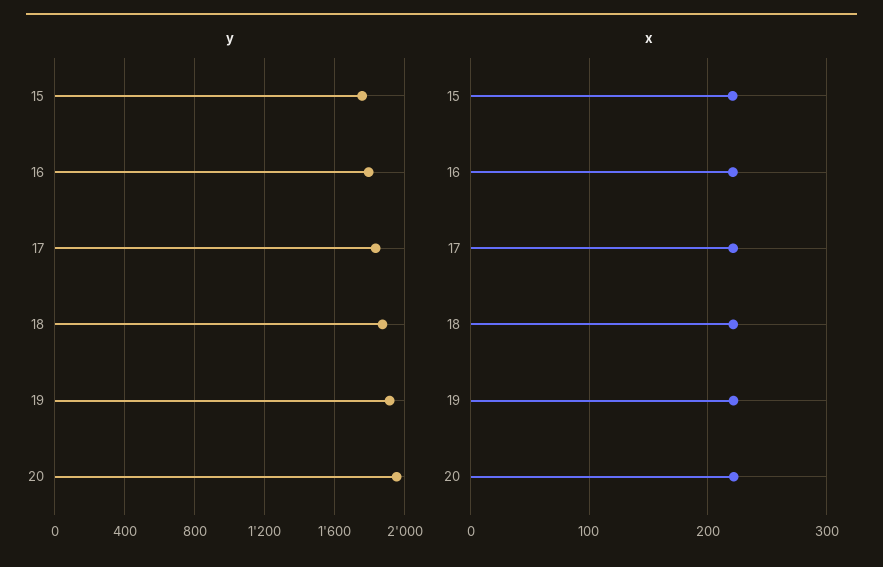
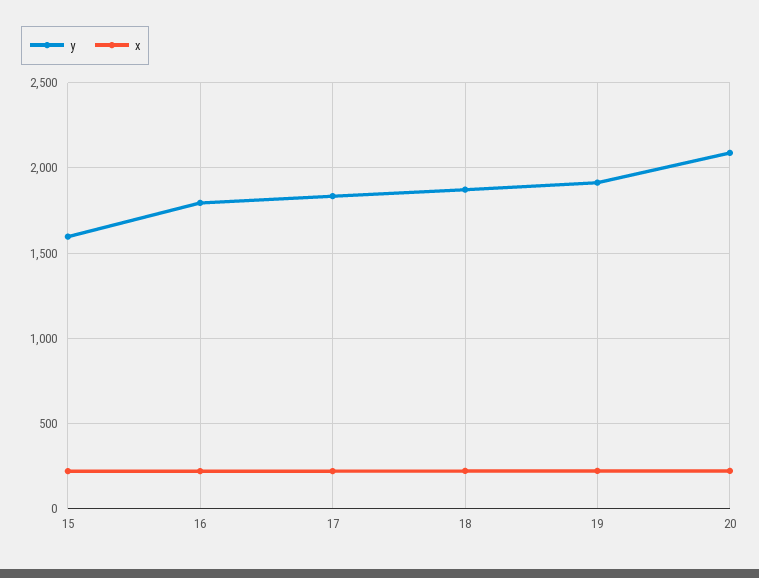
  {
    "y": {
-     "15": 1750,
+     "15": 1600,
      "16": 1800,
      "17": 1850,
      "18": 1850,
      "19": 1900,
-     "20": 1950
+     "20": 2100
    },
    "x": {
      "15": 220,
      "16": 220,
      "17": 220,
      "18": 220,
      "19": 220,
      "20": 220
    }
  }

